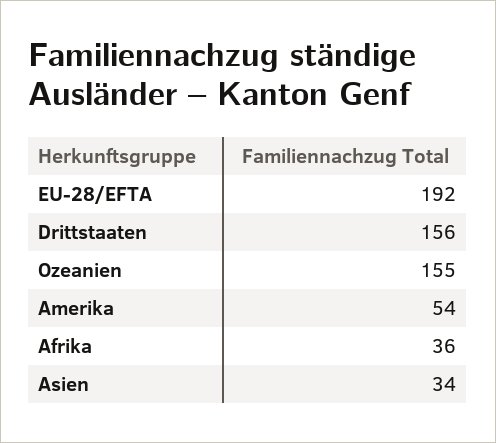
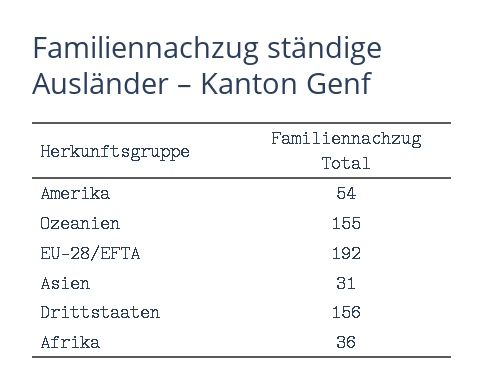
  {
    "EU-28/EFTA": 192,
    "Drittstaaten": 156,
    "Ozeanien": 155,
    "Amerika": 54,
    "Afrika": 36,
-   "Asien": 34
+   "Asien": 31
  }

